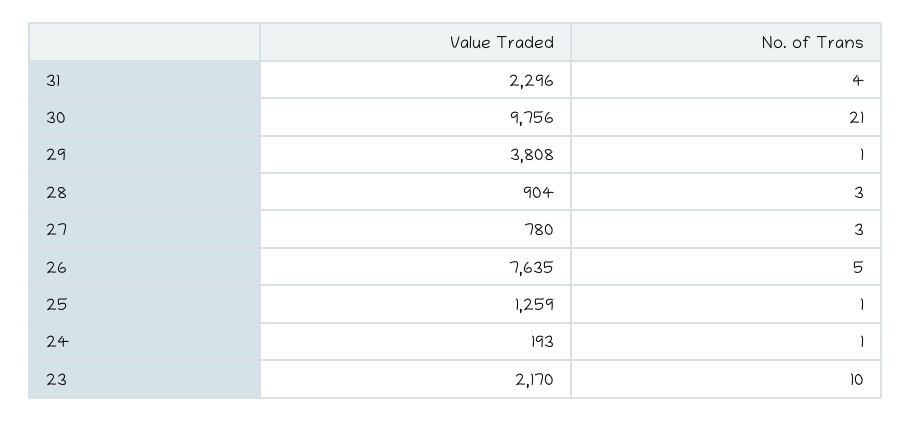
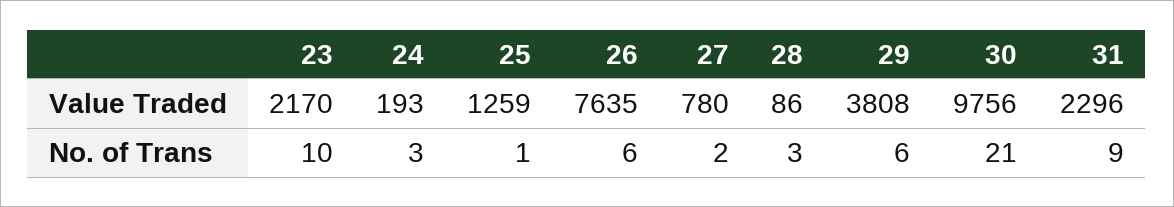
  {
    "Value Traded": {
      "31": 2296,
      "30": 9756,
      "29": 3808,
-     "28": 904,
+     "28": 86,
      "27": 780,
      "26": 7635,
      "25": 1259,
      "24": 193,
      "23": 2170
    },
    "No. of Trans": {
-     "31": 4,
+     "31": 9,
      "30": 21,
-     "29": 1,
+     "29": 6,
      "28": 3,
-     "27": 3,
+     "27": 2,
-     "26": 5,
+     "26": 6,
      "25": 1,
-     "24": 1,
+     "24": 3,
      "23": 10
    }
  }

